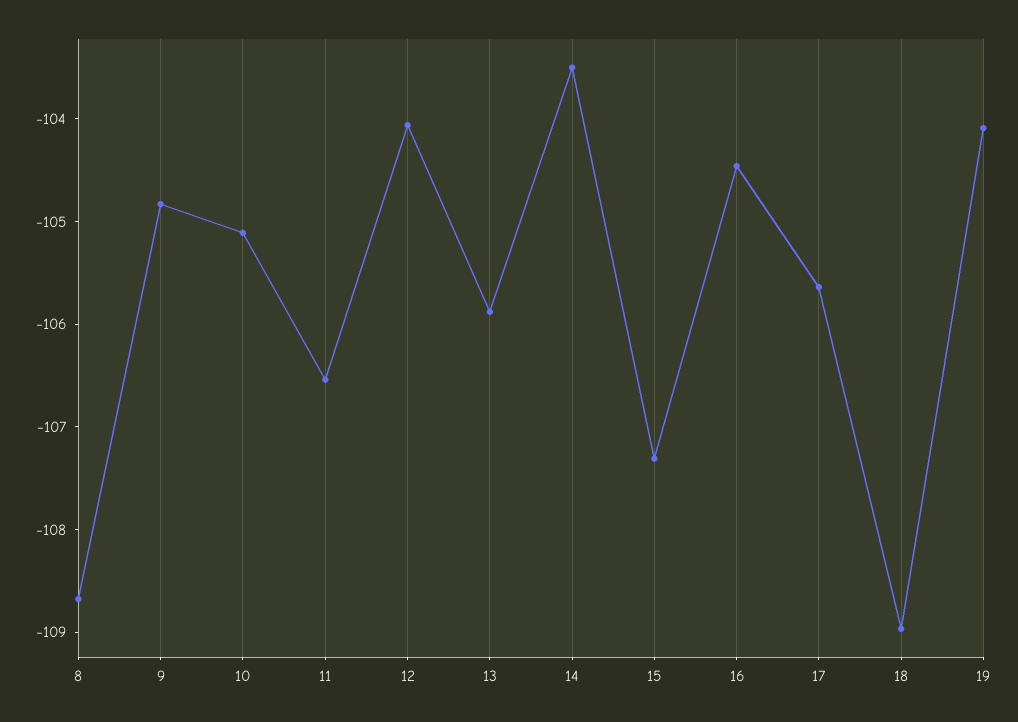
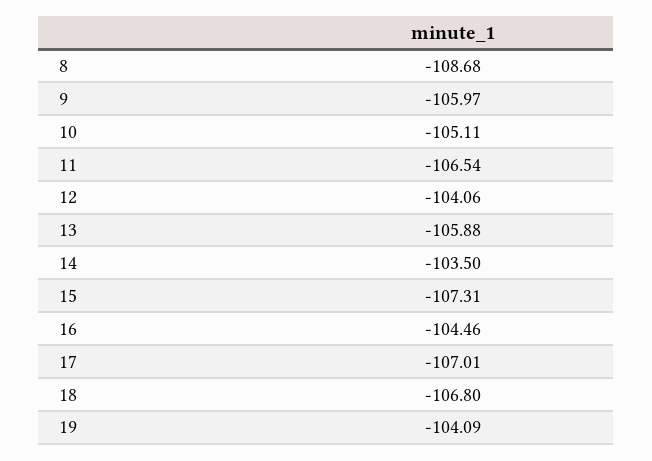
  {
    "8": -108.68,
-   "9": -104.8,
+   "9": -105.97,
    "10": -105.11,
    "11": -106.54,
    "12": -104.06,
    "13": -105.88,
    "14": -103.5,
    "15": -107.31,
    "16": -104.46,
-   "17": -105.6,
+   "17": -107.01,
-   "18": -109,
+   "18": -106.8,
    "19": -104.09
  }

